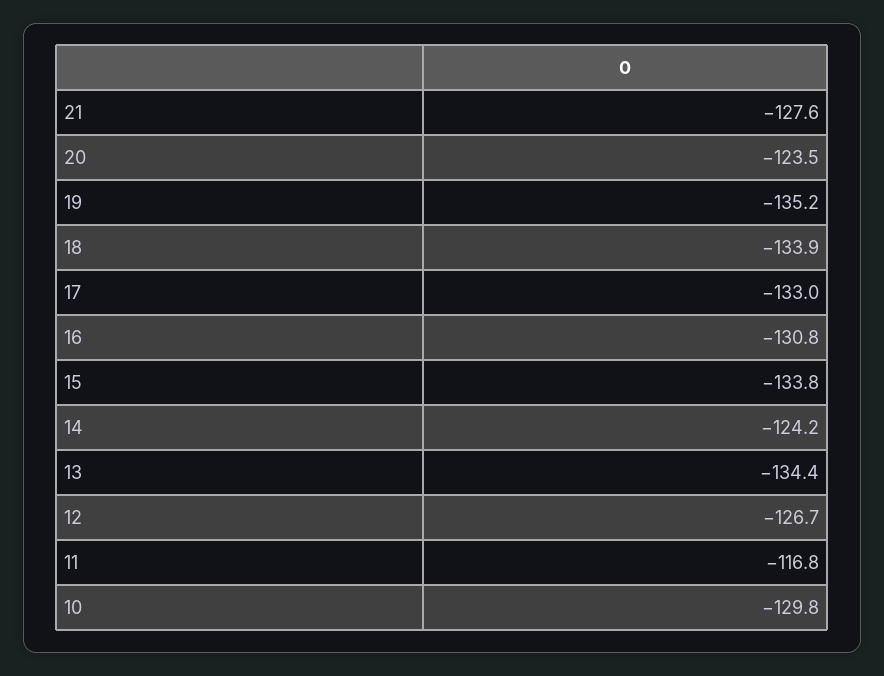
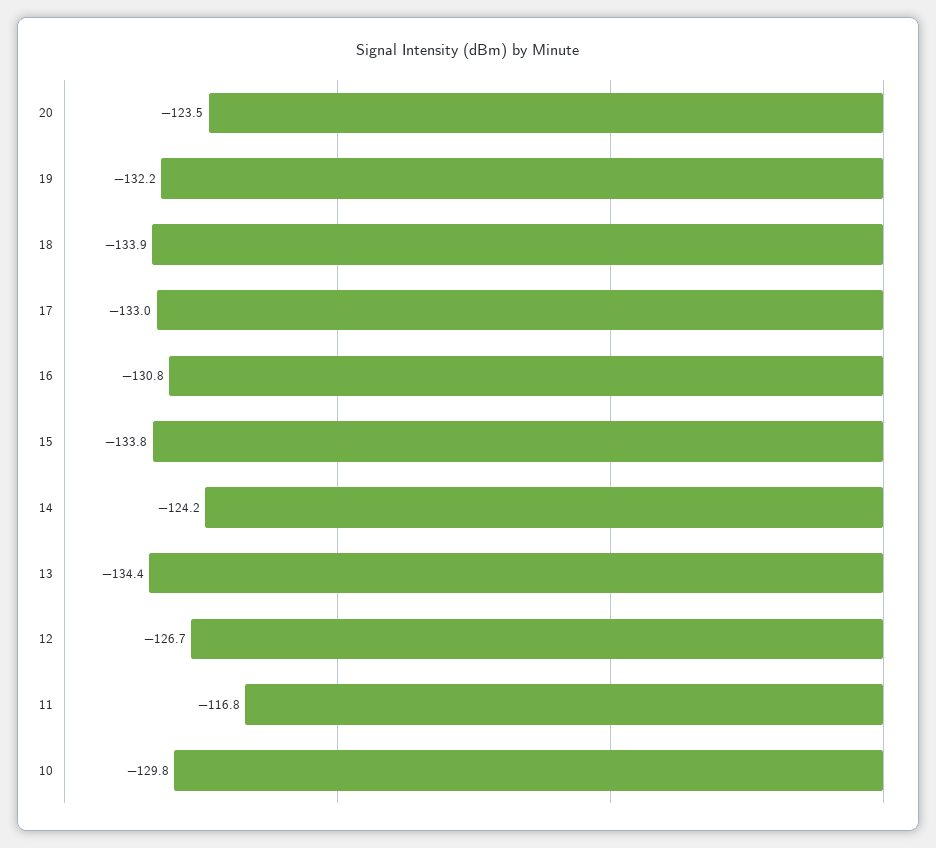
  {
-   "21": -127.6,
    "20": -123.5,
-   "19": -135.2,
+   "19": -132.2,
    "18": -133.9,
    "17": -133,
    "16": -130.8,
    "15": -133.8,
    "14": -124.2,
    "13": -134.4,
    "12": -126.7,
    "11": -116.8,
    "10": -129.8
  }

